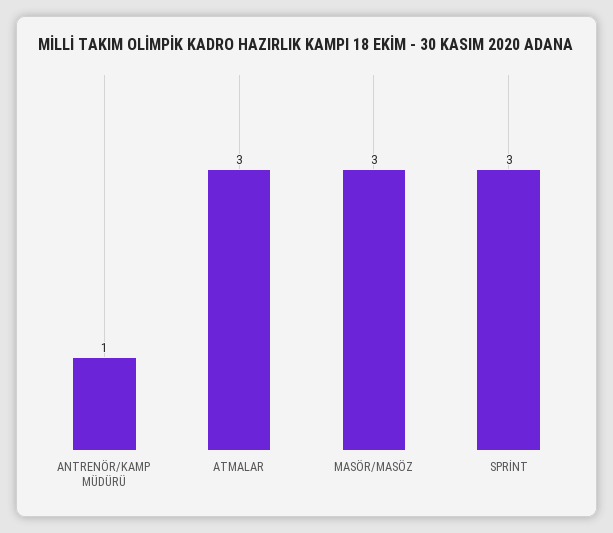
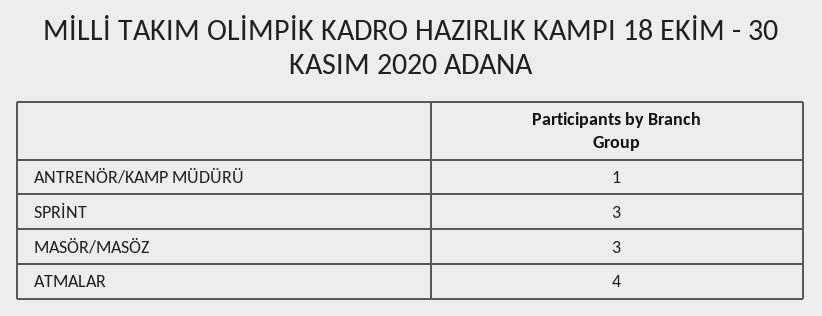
  {
    "ANTRENÖR/KAMP MÜDÜRÜ": 1,
-   "ATMALAR": 3,
+   "ATMALAR": 4,
    "MASÖR/MASÖZ": 3,
    "SPRİNT": 3
  }

